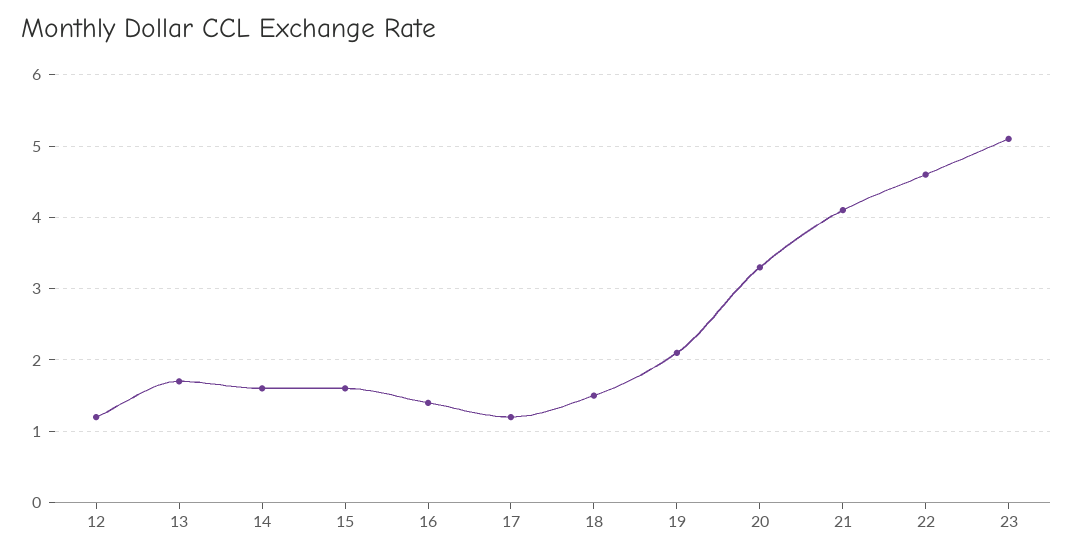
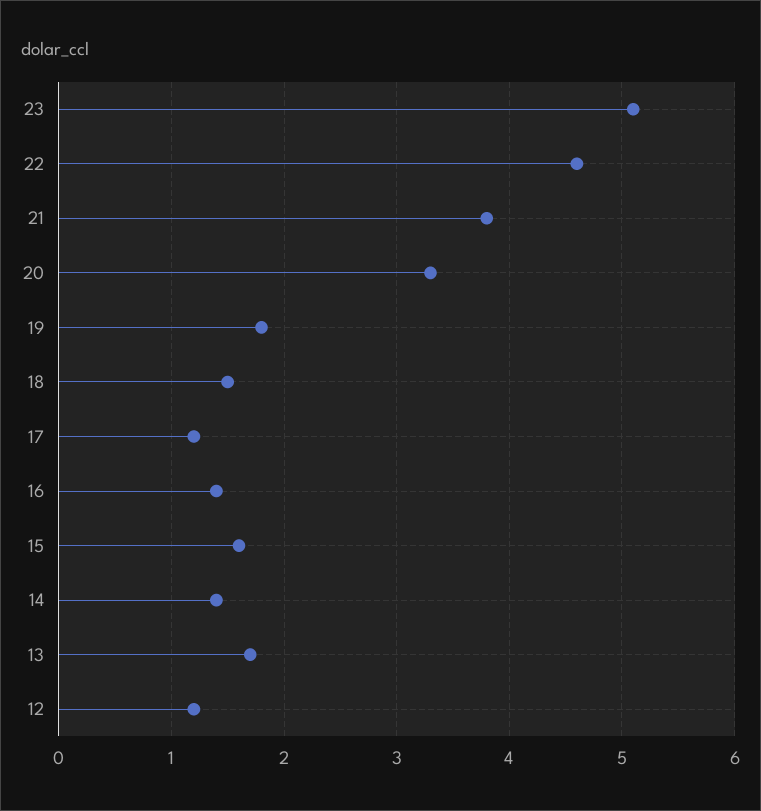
  {
    "12": 1.2,
    "13": 1.7,
-   "14": 1.6,
+   "14": 1.4,
    "15": 1.6,
    "16": 1.4,
    "17": 1.2,
    "18": 1.5,
-   "19": 2.1,
+   "19": 1.8,
    "20": 3.3,
-   "21": 4.1,
+   "21": 3.8,
    "22": 4.6,
    "23": 5.1
  }

